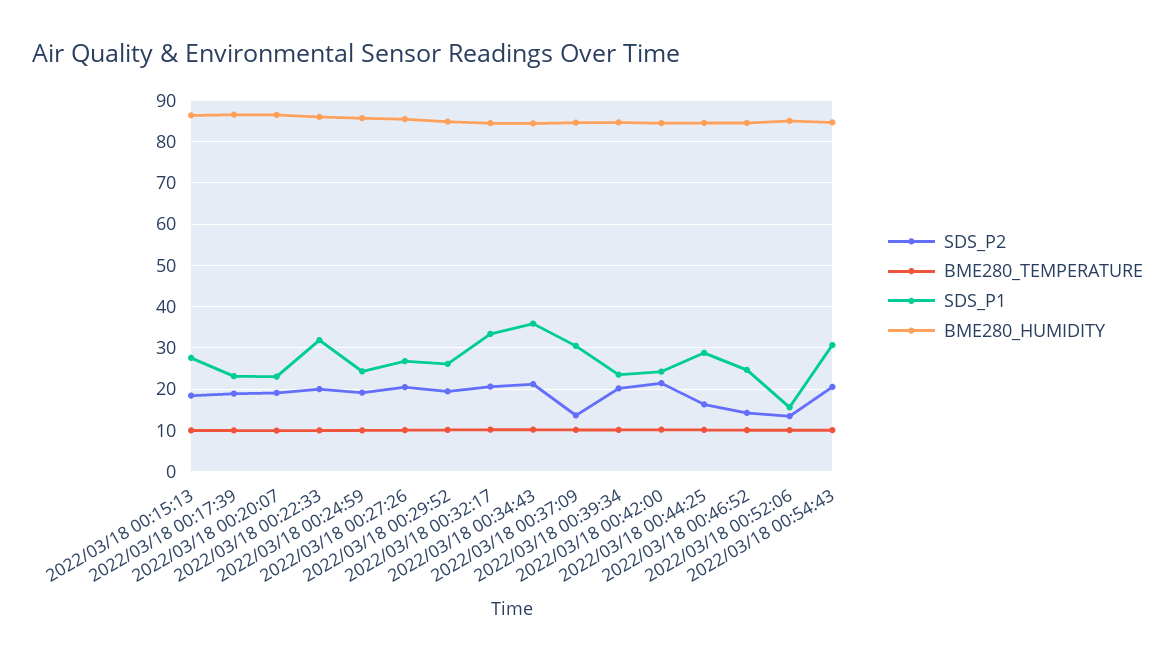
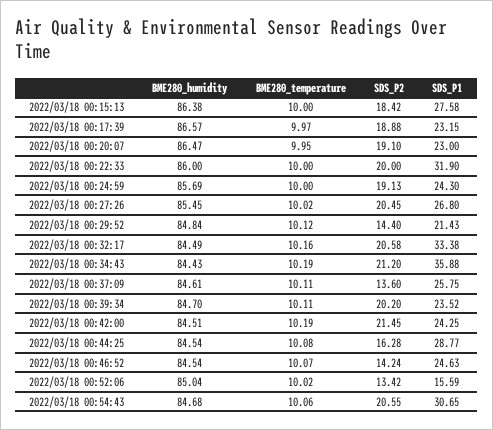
  {
    "SDS_P2": {
      "2022/03/18 00:15:13": 18.42,
      "2022/03/18 00:17:39": 18.88,
      "2022/03/18 00:20:07": 19.1,
      "2022/03/18 00:22:33": 20,
      "2022/03/18 00:24:59": 19.13,
      "2022/03/18 00:27:26": 20.45,
-     "2022/03/18 00:29:52": 20,
+     "2022/03/18 00:29:52": 14.4,
      "2022/03/18 00:32:17": 20.58,
      "2022/03/18 00:34:43": 21.2,
      "2022/03/18 00:37:09": 13.6,
      "2022/03/18 00:39:34": 20.2,
      "2022/03/18 00:42:00": 21.45,
      "2022/03/18 00:44:25": 16.28,
      "2022/03/18 00:46:52": 14.24,
      "2022/03/18 00:52:06": 13.42,
      "2022/03/18 00:54:43": 20.55
    },
    "BME280_TEMPERATURE": {
      "2022/03/18 00:15:13": 10,
      "2022/03/18 00:17:39": 9.97,
      "2022/03/18 00:20:07": 9.95,
      "2022/03/18 00:22:33": 10,
      "2022/03/18 00:24:59": 10,
      "2022/03/18 00:27:26": 10.02,
      "2022/03/18 00:29:52": 10.12,
      "2022/03/18 00:32:17": 10.16,
      "2022/03/18 00:34:43": 10.19,
      "2022/03/18 00:37:09": 10.11,
      "2022/03/18 00:39:34": 10.11,
      "2022/03/18 00:42:00": 10.19,
      "2022/03/18 00:44:25": 10.08,
      "2022/03/18 00:46:52": 10.07,
      "2022/03/18 00:52:06": 10.02,
      "2022/03/18 00:54:43": 10.06
    },
    "SDS_P1": {
      "2022/03/18 00:15:13": 27.58,
      "2022/03/18 00:17:39": 23.15,
      "2022/03/18 00:20:07": 23,
      "2022/03/18 00:22:33": 31.9,
      "2022/03/18 00:24:59": 24.3,
      "2022/03/18 00:27:26": 26.8,
-     "2022/03/18 00:29:52": 26,
+     "2022/03/18 00:29:52": 21.43,
      "2022/03/18 00:32:17": 33.38,
      "2022/03/18 00:34:43": 35.88,
-     "2022/03/18 00:37:09": 30,
+     "2022/03/18 00:37:09": 25.75,
      "2022/03/18 00:39:34": 23.52,
      "2022/03/18 00:42:00": 24.25,
      "2022/03/18 00:44:25": 28.77,
      "2022/03/18 00:46:52": 24.63,
      "2022/03/18 00:52:06": 15.59,
      "2022/03/18 00:54:43": 30.65
    },
    "BME280_HUMIDITY": {
      "2022/03/18 00:15:13": 86.38,
      "2022/03/18 00:17:39": 86.57,
      "2022/03/18 00:20:07": 86.47,
      "2022/03/18 00:22:33": 86,
      "2022/03/18 00:24:59": 85.69,
      "2022/03/18 00:27:26": 85.45,
      "2022/03/18 00:29:52": 84.84,
      "2022/03/18 00:32:17": 84.49,
      "2022/03/18 00:34:43": 84.43,
      "2022/03/18 00:37:09": 84.61,
      "2022/03/18 00:39:34": 84.7,
      "2022/03/18 00:42:00": 84.51,
      "2022/03/18 00:44:25": 84.54,
      "2022/03/18 00:46:52": 84.54,
      "2022/03/18 00:52:06": 85.04,
      "2022/03/18 00:54:43": 84.68
    }
  }

